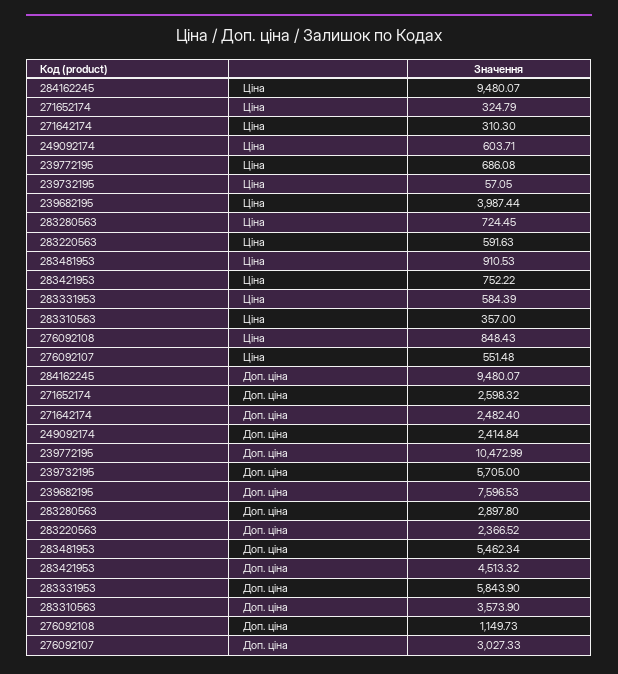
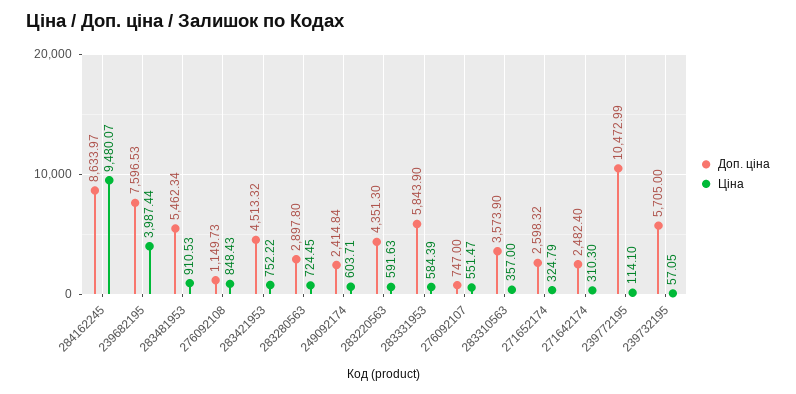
  {
    "Ціна": {
      "284162245": 9480.07,
      "271652174": 324.79,
      "271642174": 310.3,
      "249092174": 603.71,
-     "239772195": 686.08,
+     "239772195": 114.1,
      "239732195": 57.05,
      "239682195": 3987.44,
      "283280563": 724.45,
      "283220563": 591.63,
      "283481953": 910.53,
      "283421953": 752.22,
      "283331953": 584.39,
      "283310563": 357,
      "276092108": 848.43,
-     "276092107": 551.48
+     "276092107": 551.47
    },
    "Доп. ціна": {
-     "284162245": 9480.07,
+     "284162245": 8633.97,
      "271652174": 2598.32,
      "271642174": 2482.4,
      "249092174": 2414.84,
      "239772195": 10472.99,
      "239732195": 5705,
      "239682195": 7596.53,
      "283280563": 2897.8,
-     "283220563": 2366.52,
+     "283220563": 4351.3,
      "283481953": 5462.34,
      "283421953": 4513.32,
      "283331953": 5843.9,
      "283310563": 3573.9,
      "276092108": 1149.73,
-     "276092107": 3027.33
+     "276092107": 747
    }
  }

